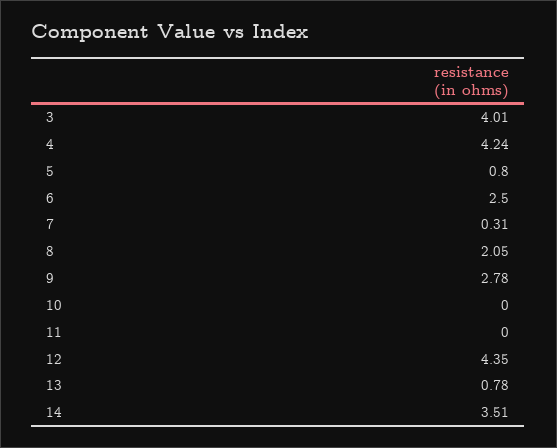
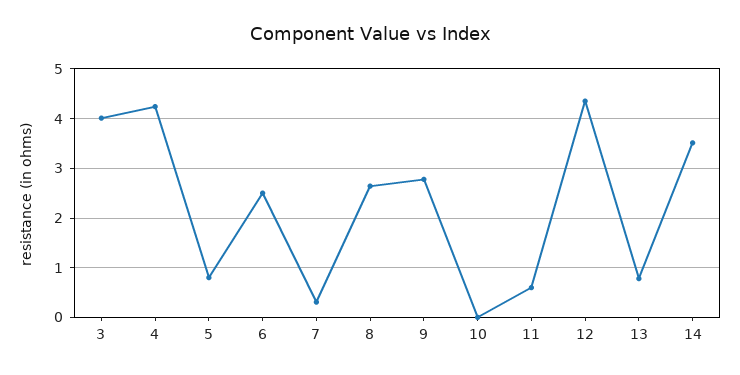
  {
    "3": 4.01,
    "4": 4.24,
    "5": 0.8,
    "6": 2.5,
    "7": 0.31,
-   "8": 2.05,
+   "8": 2.6,
    "9": 2.78,
    "10": 0,
-   "11": 0,
+   "11": 0.6,
    "12": 4.35,
    "13": 0.78,
    "14": 3.51
  }

